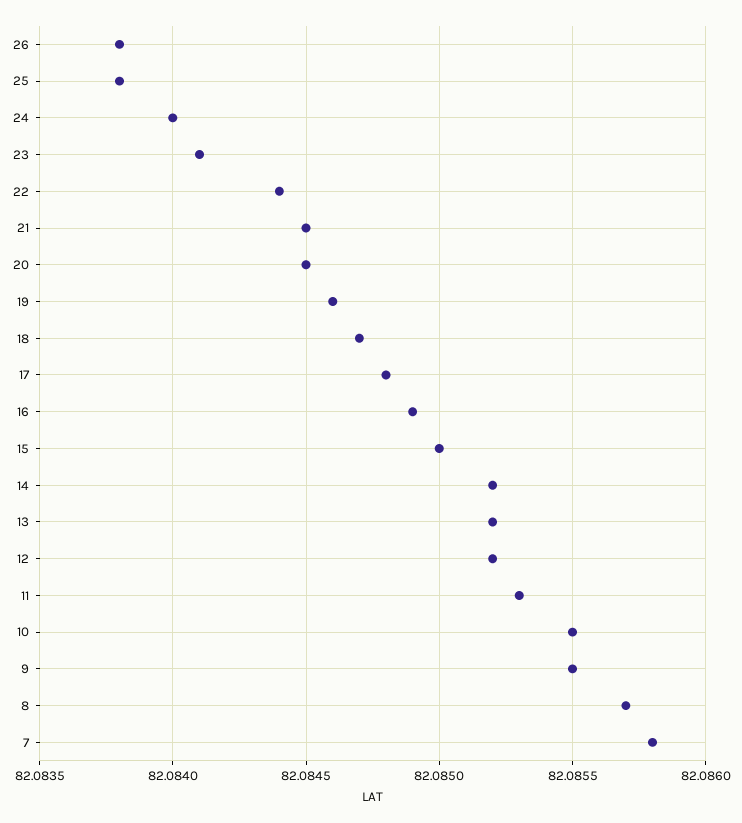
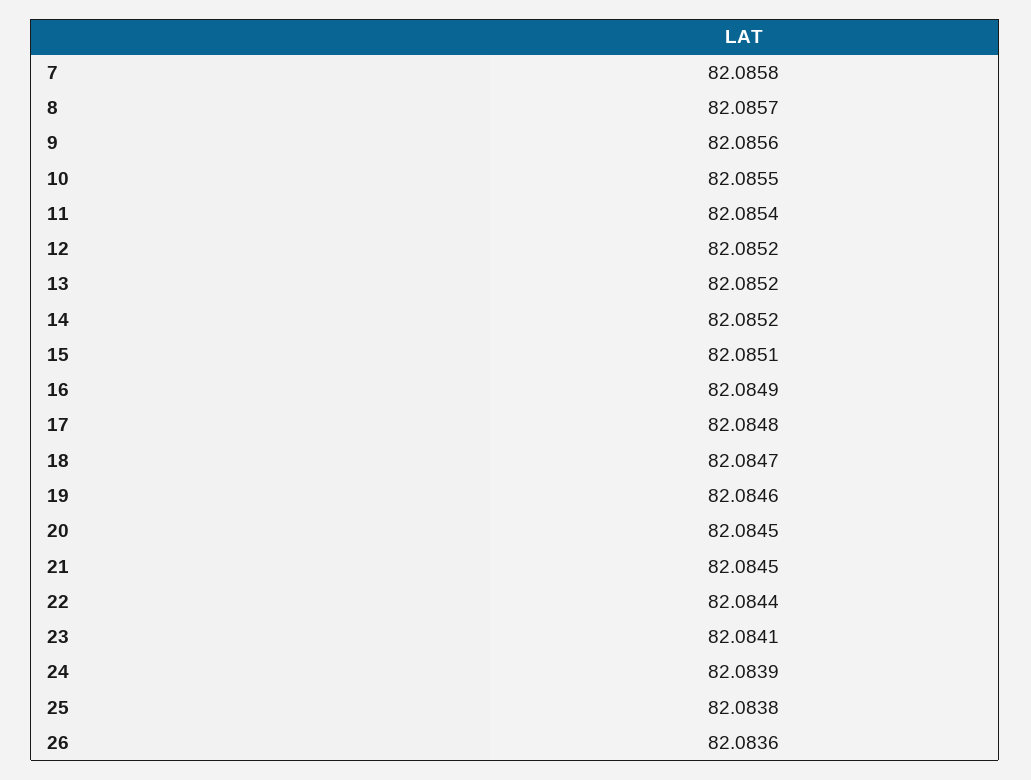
  {
-   "26": 82.0838,
+   "26": 82.0836,
    "25": 82.0838,
-   "24": 82.084,
+   "24": 82.0839,
    "23": 82.0841,
    "22": 82.0844,
    "21": 82.0845,
    "20": 82.0845,
    "19": 82.0846,
    "18": 82.0847,
    "17": 82.0848,
    "16": 82.0849,
-   "15": 82.085,
+   "15": 82.0851,
    "14": 82.0852,
    "13": 82.0852,
    "12": 82.0852,
-   "11": 82.0853,
+   "11": 82.0854,
    "10": 82.0855,
-   "9": 82.0855,
+   "9": 82.0856,
    "8": 82.0857,
    "7": 82.0858
  }

